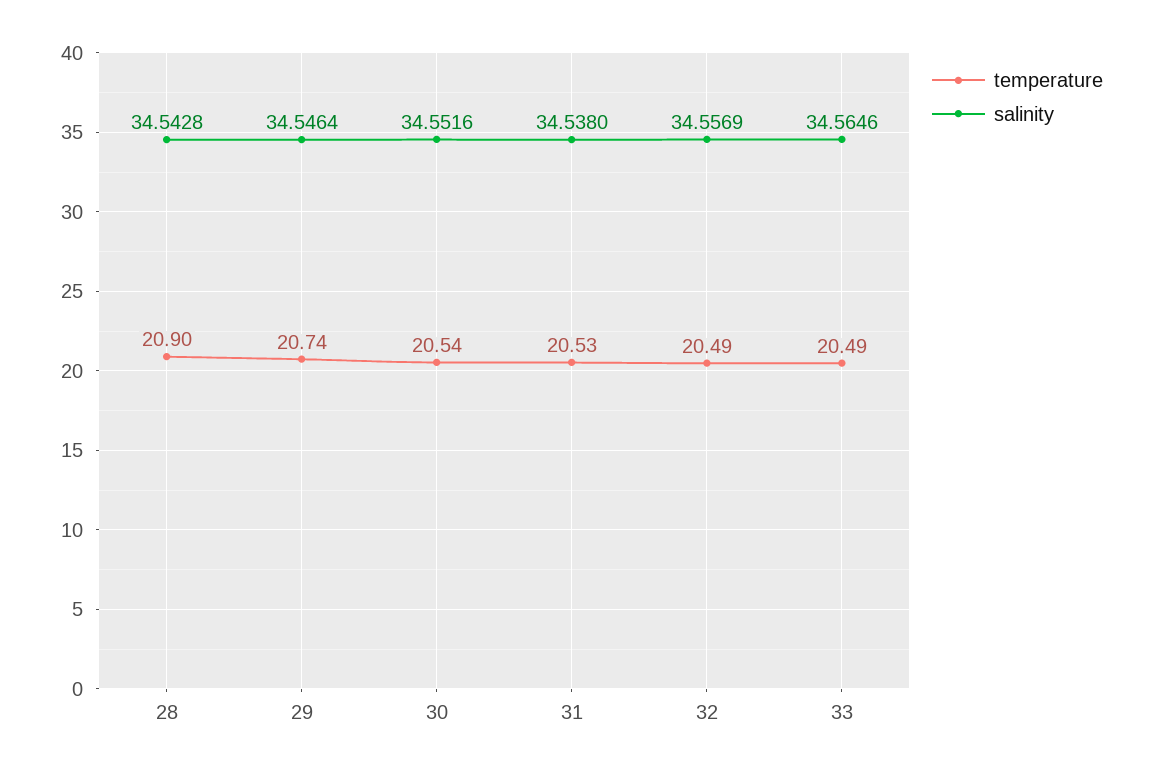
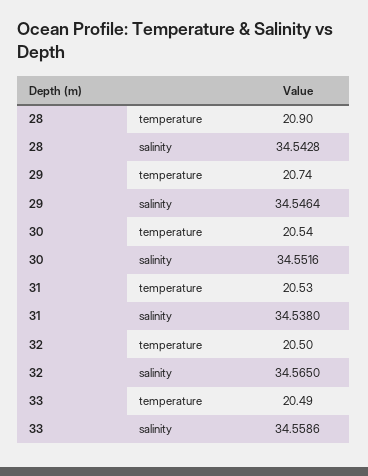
  {
    "temperature": {
      "28": 20.9,
      "29": 20.74,
      "30": 20.54,
      "31": 20.53,
-     "32": 20.49,
+     "32": 20.5,
      "33": 20.49
    },
    "salinity": {
      "28": 34.5428,
      "29": 34.5464,
      "30": 34.5516,
      "31": 34.538,
-     "32": 34.5569,
+     "32": 34.565,
-     "33": 34.5646
+     "33": 34.5586
    }
  }

